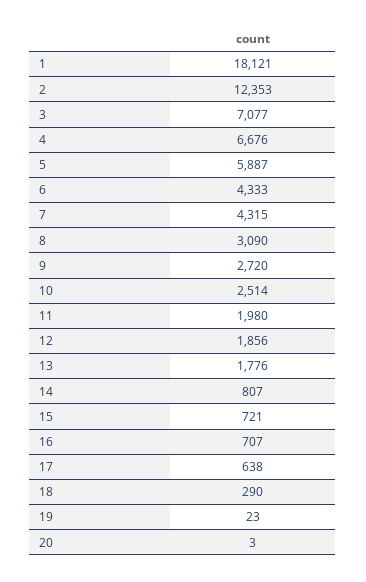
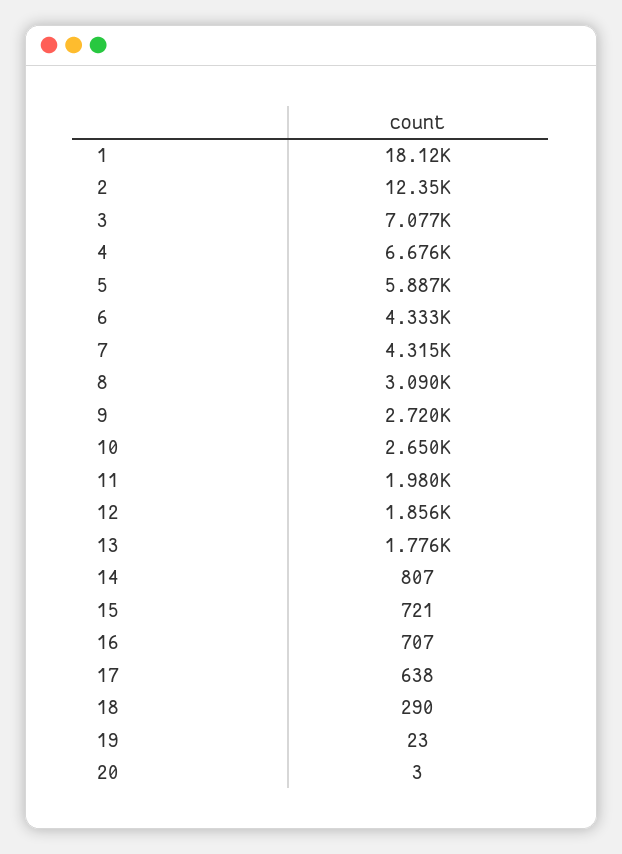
  {
    "1": 18121,
    "2": 12353,
    "3": 7077,
    "4": 6676,
    "5": 5887,
    "6": 4333,
    "7": 4315,
    "8": 3090,
    "9": 2720,
-   "10": 2514,
+   "10": 2650,
    "11": 1980,
    "12": 1856,
    "13": 1776,
    "14": 807,
    "15": 721,
    "16": 707,
    "17": 638,
    "18": 290,
    "19": 23,
    "20": 3
  }

